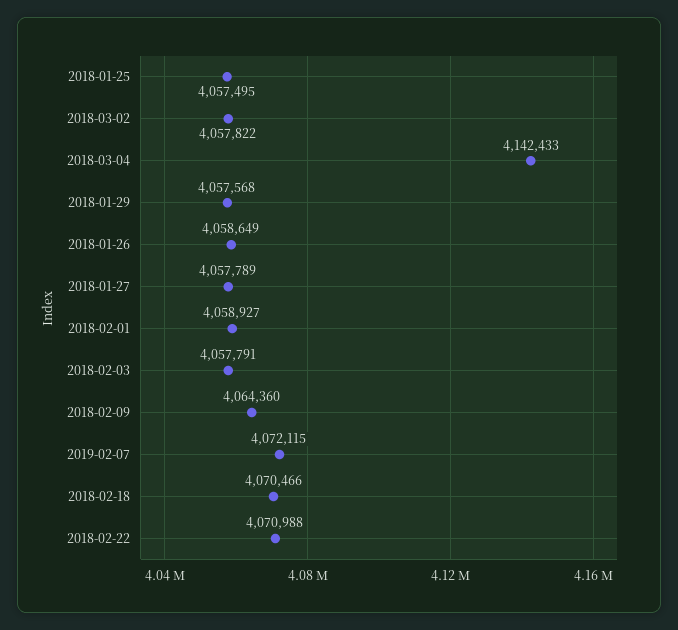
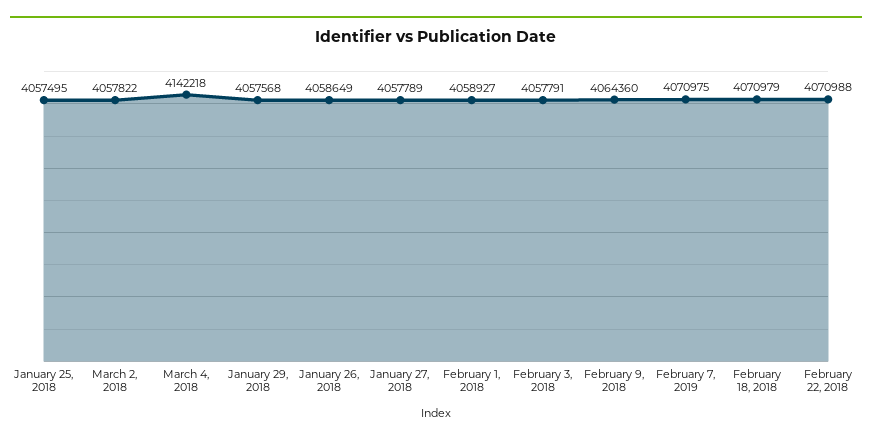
  {
    "2018-01-25": 4057495,
    "2018-03-02": 4057822,
-   "2018-03-04": 4142433,
+   "2018-03-04": 4142218,
    "2018-01-29": 4057568,
    "2018-01-26": 4058649,
    "2018-01-27": 4057789,
    "2018-02-01": 4058927,
    "2018-02-03": 4057791,
    "2018-02-09": 4064360,
-   "2019-02-07": 4072115,
+   "2019-02-07": 4070975,
-   "2018-02-18": 4070466,
+   "2018-02-18": 4070979,
    "2018-02-22": 4070988
  }

